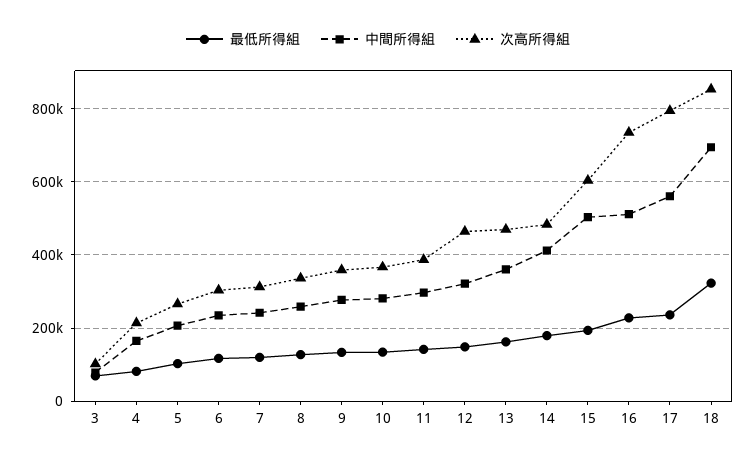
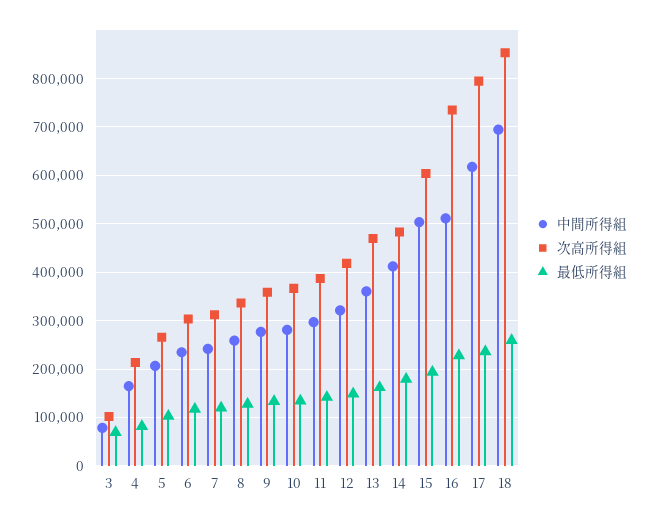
  {
    "最低所得組": {
      "3": 60000,
      "4": 80000,
      "5": 100000,
      "6": 120000,
      "7": 120000,
      "8": 120000,
      "9": 140000,
      "10": 140000,
      "11": 140000,
      "12": 140000,
      "13": 160000,
      "14": 180000,
      "15": 200000,
      "16": 220000,
      "17": 240000,
-     "18": 320000
+     "18": 260000
    },
    "中間所得組": {
      "3": 80000,
      "4": 160000,
      "5": 200000,
      "6": 240000,
      "7": 240000,
      "8": 260000,
      "9": 280000,
      "10": 280000,
      "11": 300000,
      "12": 320000,
      "13": 360000,
      "14": 420000,
      "15": 500000,
      "16": 520000,
-     "17": 560000,
+     "17": 620000,
      "18": 700000
    },
    "次高所得組": {
      "3": 100000,
      "4": 220000,
      "5": 260000,
      "6": 300000,
      "7": 320000,
      "8": 340000,
      "9": 360000,
      "10": 360000,
      "11": 380000,
-     "12": 460000,
+     "12": 420000,
      "13": 460000,
      "14": 480000,
      "15": 600000,
      "16": 740000,
      "17": 800000,
      "18": 860000
    }
  }

